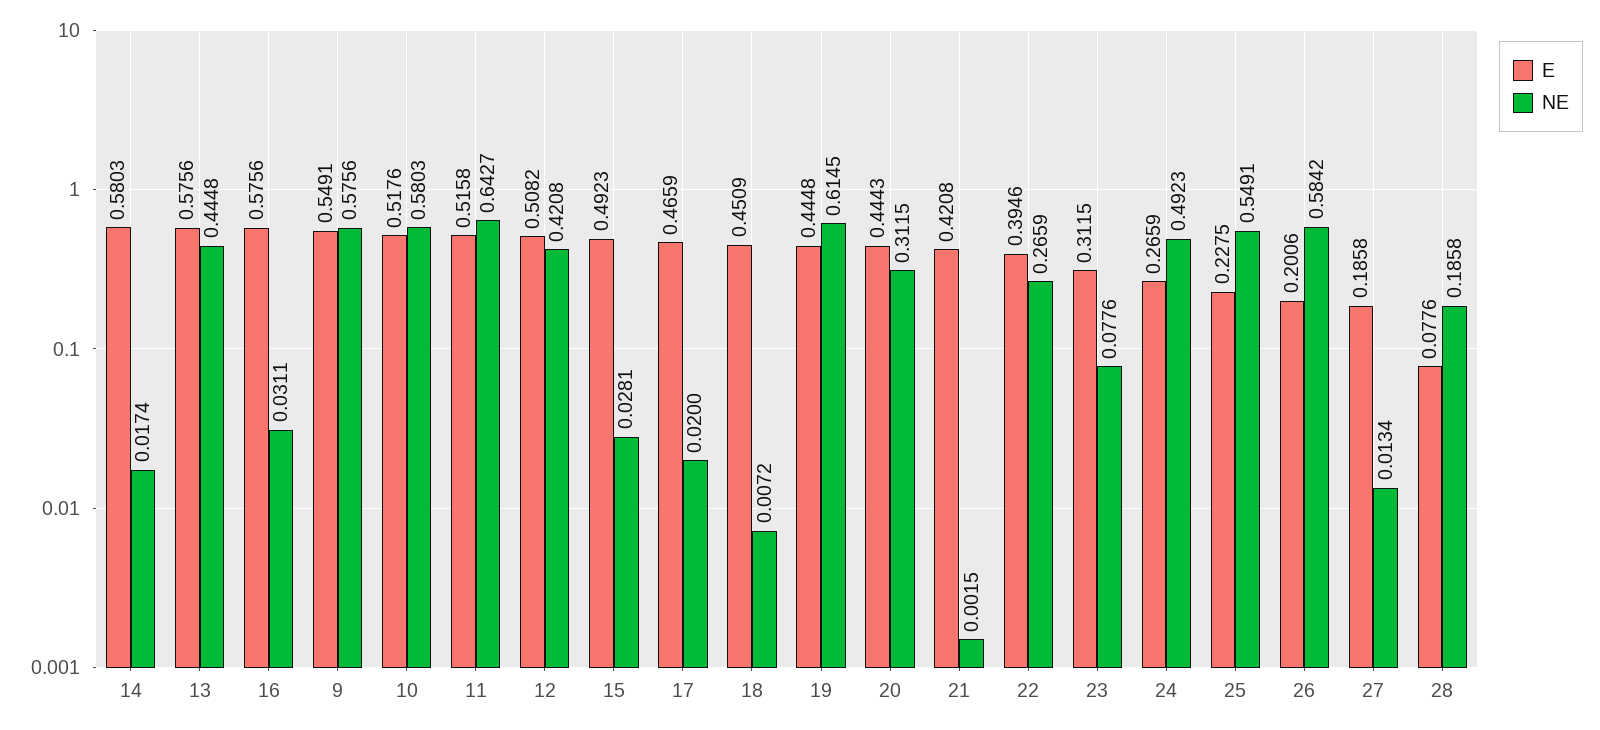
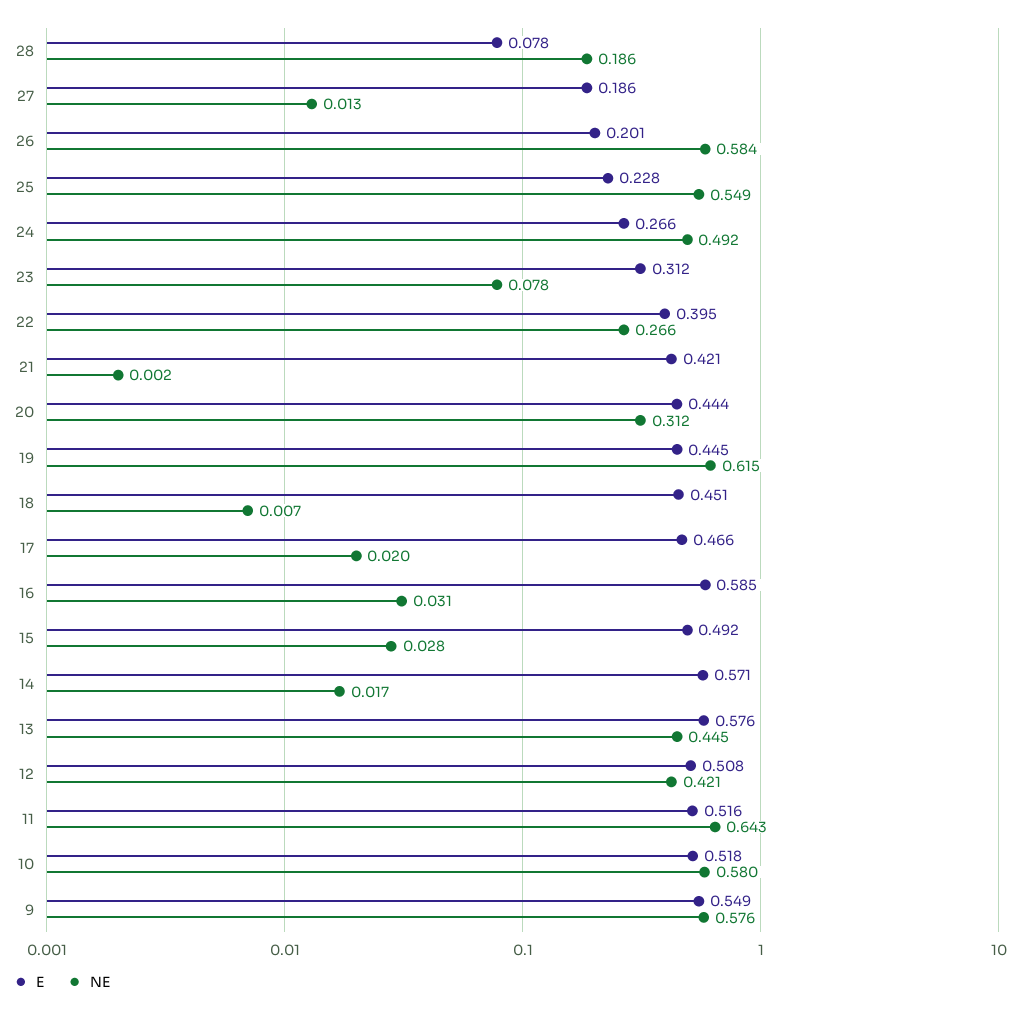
  {
    "E": {
-     "14": 0.5803,
+     "14": 0.571,
      "13": 0.5756,
-     "16": 0.5756,
+     "16": 0.585,
      "9": 0.5491,
      "10": 0.5176,
      "11": 0.5158,
      "12": 0.5082,
      "15": 0.4923,
      "17": 0.4659,
      "18": 0.4509,
      "19": 0.4448,
      "20": 0.4443,
      "21": 0.4208,
      "22": 0.3946,
      "23": 0.3115,
      "24": 0.2659,
      "25": 0.2275,
      "26": 0.2006,
      "27": 0.1858,
      "28": 0.0776
    },
    "NE": {
      "14": 0.0174,
      "13": 0.4448,
      "16": 0.0311,
      "9": 0.5756,
      "10": 0.5803,
      "11": 0.6427,
      "12": 0.4208,
      "15": 0.0281,
      "17": 0.02,
      "18": 0.0072,
      "19": 0.6145,
      "20": 0.3115,
      "21": 0.0015,
      "22": 0.2659,
      "23": 0.0776,
      "24": 0.4923,
      "25": 0.5491,
      "26": 0.5842,
      "27": 0.0134,
      "28": 0.1858
    }
  }

